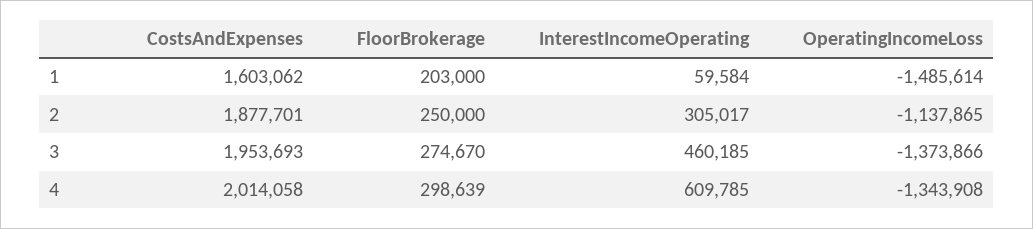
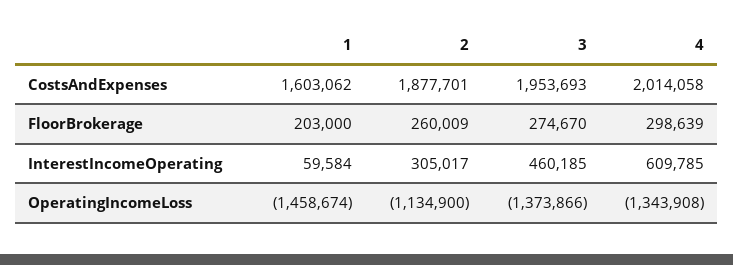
  {
    "CostsAndExpenses": {
      "1": 1603062,
      "2": 1877701,
      "3": 1953693,
      "4": 2014058
    },
    "FloorBrokerage": {
      "1": 203000,
-     "2": 250000,
+     "2": 260009,
      "3": 274670,
      "4": 298639
    },
    "InterestIncomeOperating": {
      "1": 59584,
      "2": 305017,
      "3": 460185,
      "4": 609785
    },
    "OperatingIncomeLoss": {
-     "1": -1485614,
+     "1": -1458674,
-     "2": -1137865,
+     "2": -1134900,
      "3": -1373866,
      "4": -1343908
    }
  }

